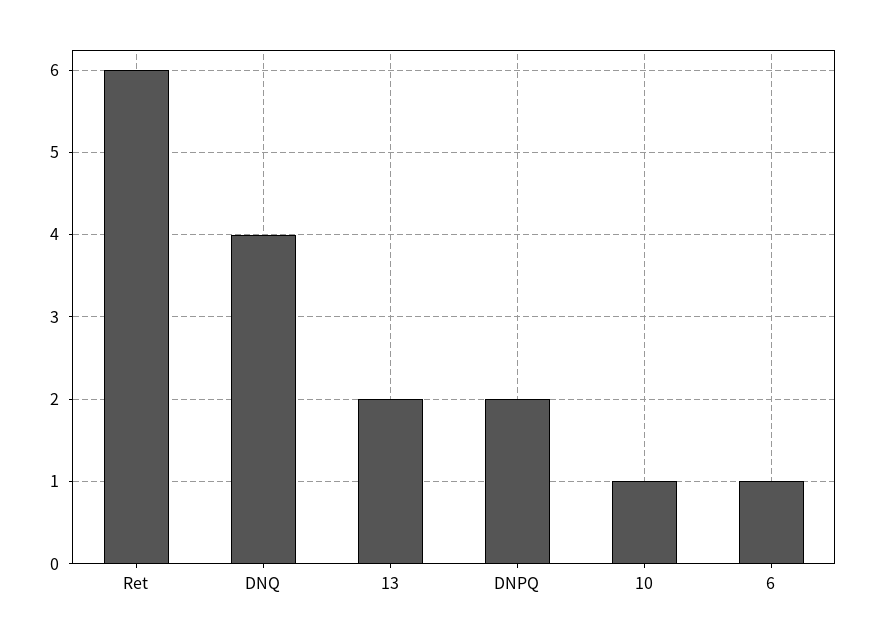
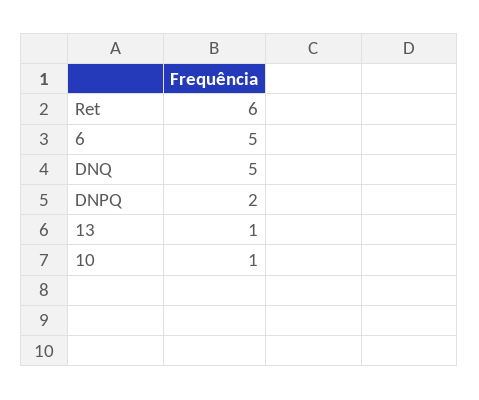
  {
    "Ret": 6,
-   "DNQ": 4,
+   "DNQ": 5,
-   "13": 2,
+   "13": 1,
    "DNPQ": 2,
    "10": 1,
-   "6": 1
+   "6": 5
  }

